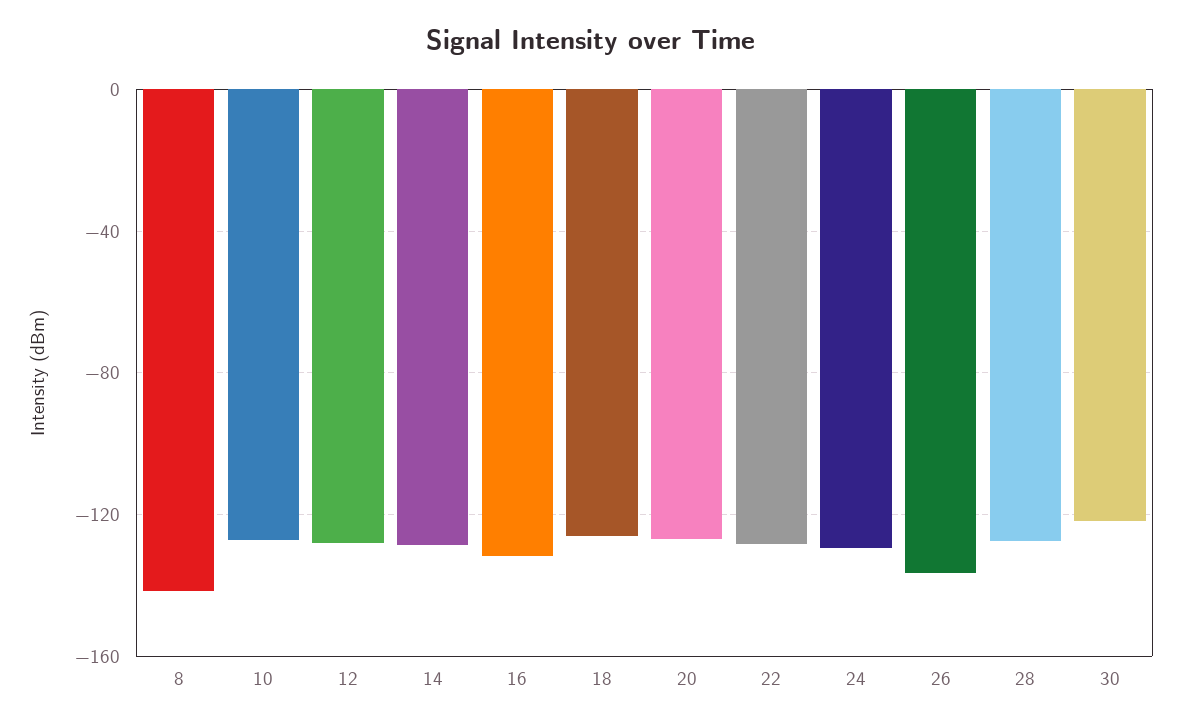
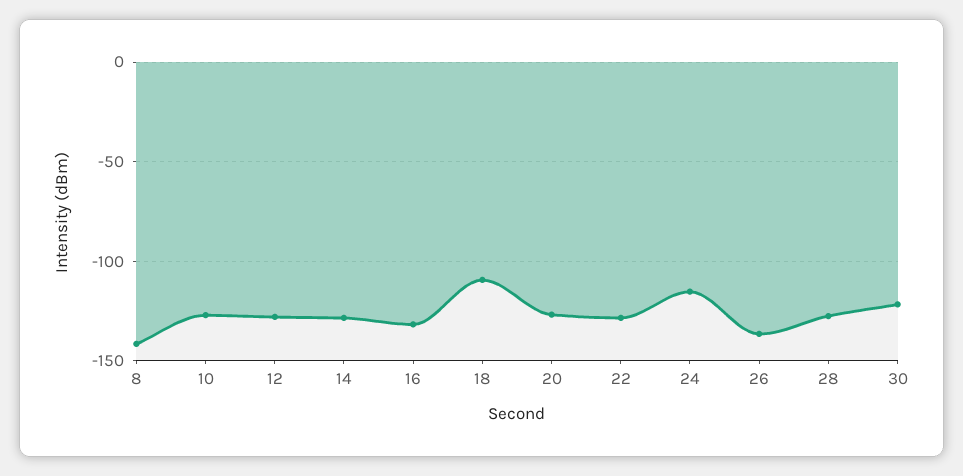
  {
    "8": -140,
    "10": -125,
    "12": -130,
    "14": -130,
    "16": -130,
-   "18": -125,
+   "18": -110,
    "20": -125,
    "22": -130,
-   "24": -130,
+   "24": -115,
    "26": -135,
    "28": -130,
    "30": -120
  }

